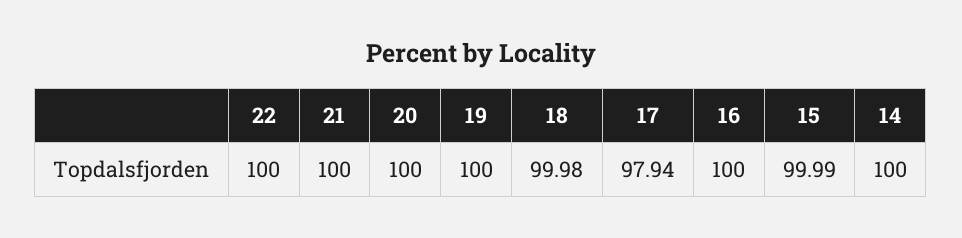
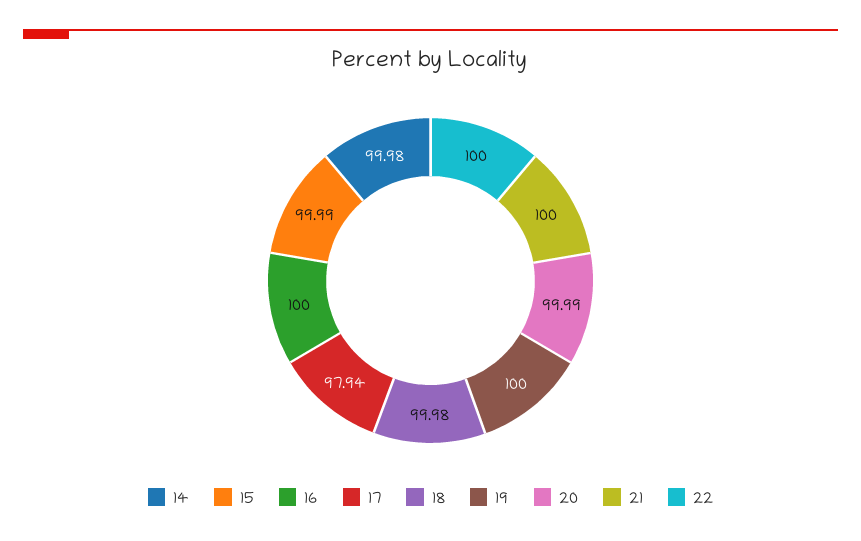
  {
    "22": 100,
    "21": 100,
-   "20": 100,
+   "20": 99.99,
    "19": 100,
    "18": 99.98,
    "17": 97.94,
    "16": 100,
    "15": 99.99,
-   "14": 100
+   "14": 99.98
  }

